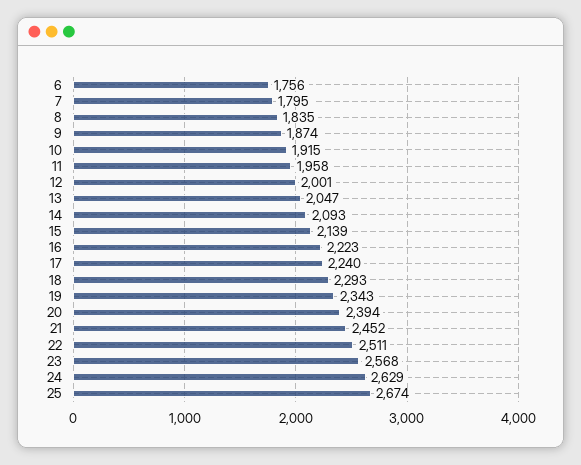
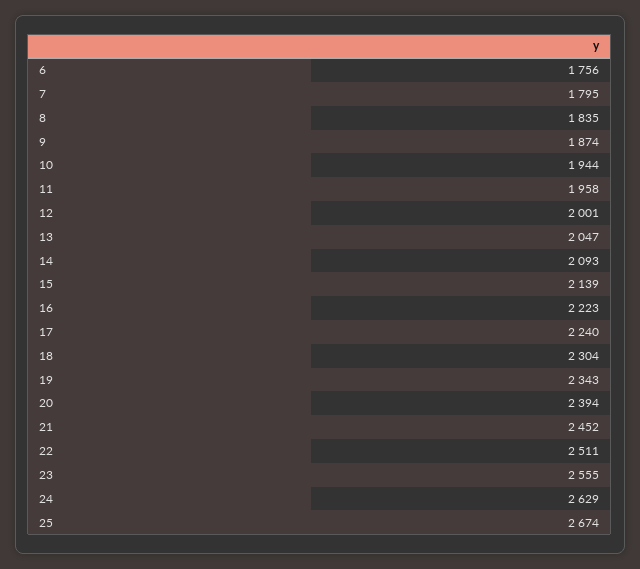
  {
    "6": 1756,
    "7": 1795,
    "8": 1835,
    "9": 1874,
-   "10": 1915,
+   "10": 1944,
    "11": 1958,
    "12": 2001,
    "13": 2047,
    "14": 2093,
    "15": 2139,
    "16": 2223,
    "17": 2240,
-   "18": 2293,
+   "18": 2304,
    "19": 2343,
    "20": 2394,
    "21": 2452,
    "22": 2511,
-   "23": 2568,
+   "23": 2555,
    "24": 2629,
    "25": 2674
  }

